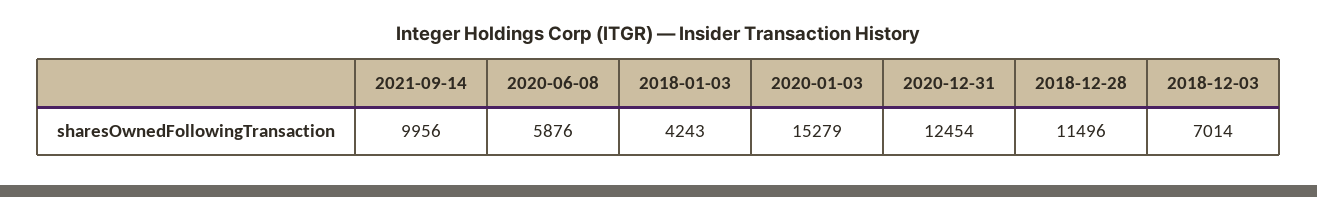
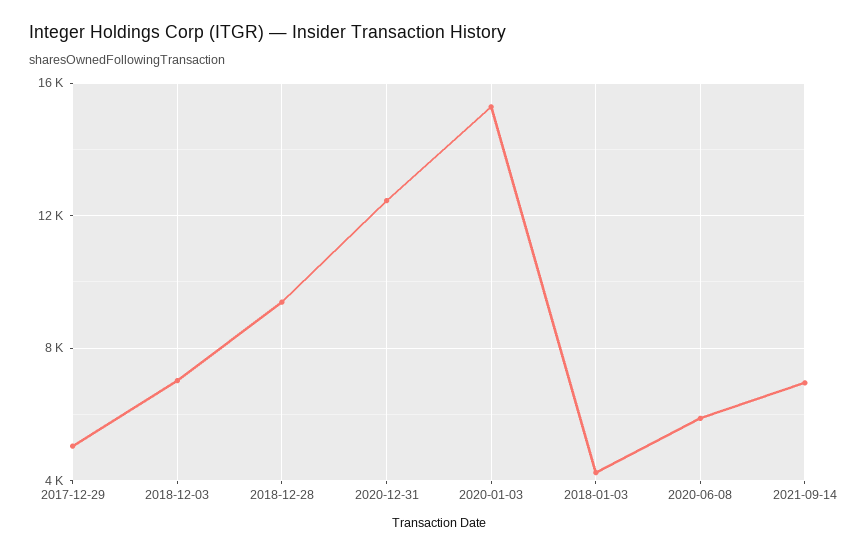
  {
-   "2021-09-14": 9956,
+   "2021-09-14": 7000,
    "2020-06-08": 5876,
    "2018-01-03": 4243,
    "2020-01-03": 15279,
    "2020-12-31": 12454,
-   "2018-12-28": 11496,
+   "2018-12-28": 9500,
-   "2018-12-03": 7014
+   "2018-12-03": 7014,
+   "2017-12-29": 5000
  }

